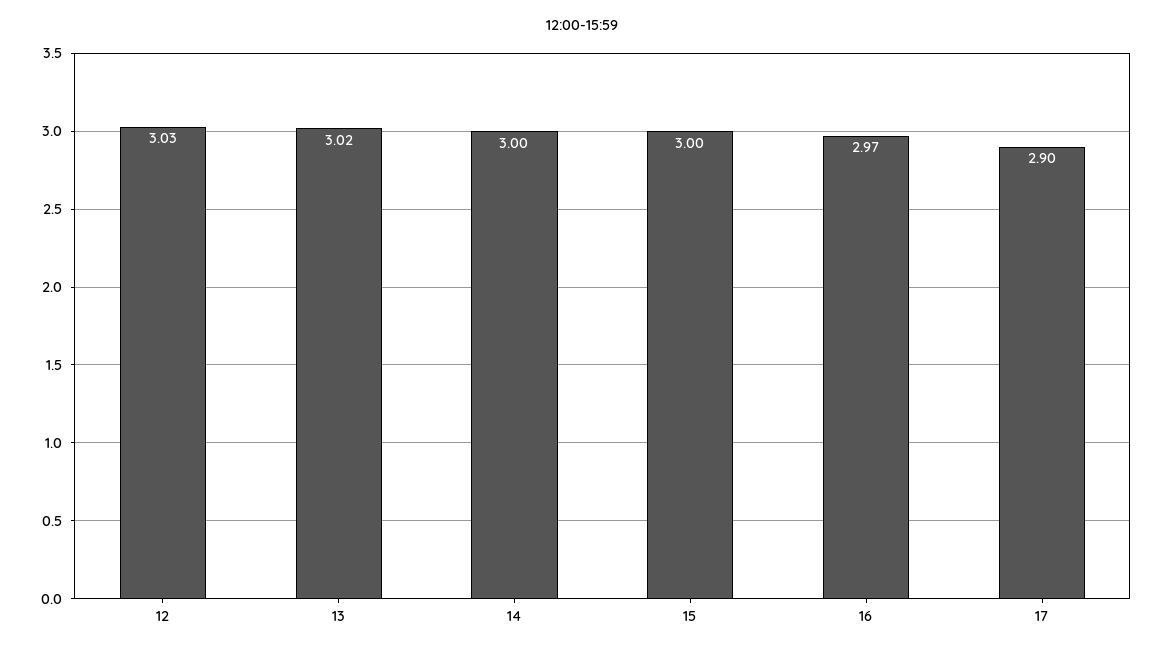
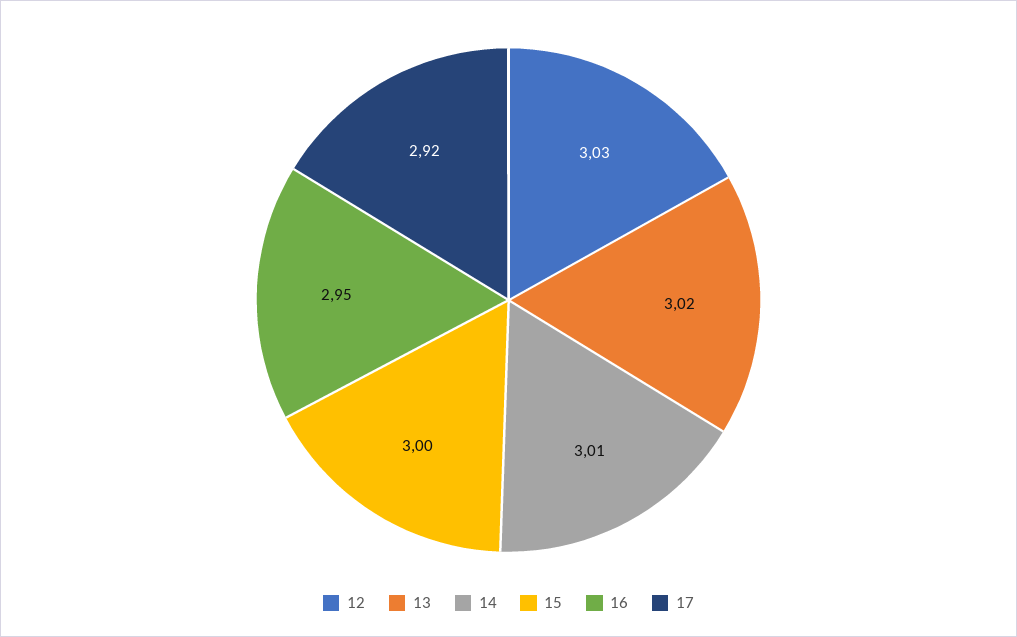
  {
    "12": 3.03,
    "13": 3.02,
-   "14": 3,
+   "14": 3.01,
    "15": 3,
-   "16": 2.97,
+   "16": 2.95,
-   "17": 2.9
+   "17": 2.92
  }

